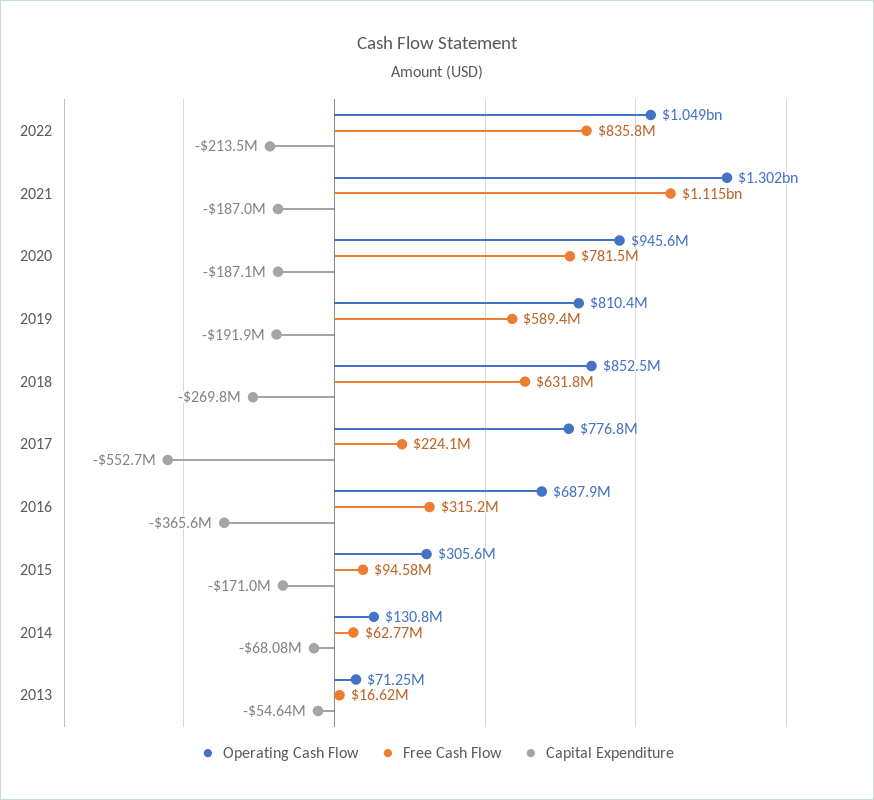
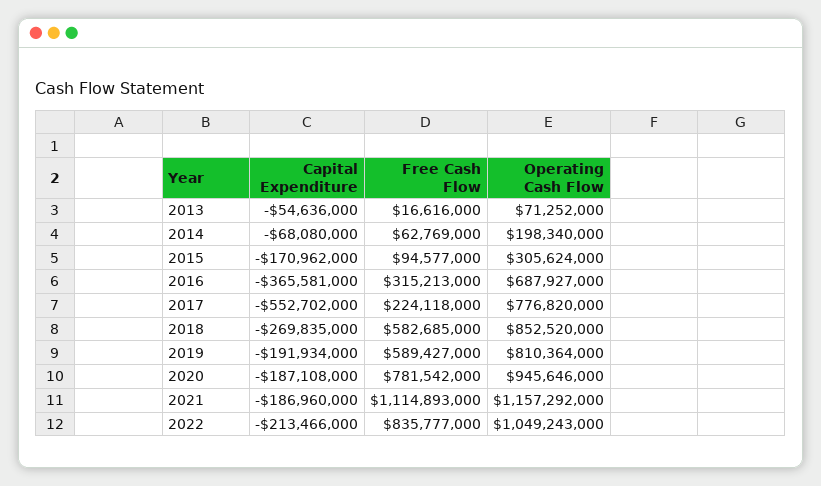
  {
    "Operating Cash Flow": {
      "2022": 1049243000,
-     "2021": 1302000000,
+     "2021": 1157292000,
      "2020": 945646000,
      "2019": 810364000,
      "2018": 852520000,
      "2017": 776820000,
      "2016": 687927000,
      "2015": 305624000,
-     "2014": 130800000,
+     "2014": 198340000,
      "2013": 71252000
    },
    "Free Cash Flow": {
      "2022": 835777000,
      "2021": 1114893000,
      "2020": 781542000,
      "2019": 589427000,
-     "2018": 631800000,
+     "2018": 582685000,
      "2017": 224118000,
      "2016": 315213000,
      "2015": 94577000,
      "2014": 62769000,
      "2013": 16616000
    },
    "Capital Expenditure": {
      "2022": -213466000,
      "2021": -186960000,
      "2020": -187108000,
      "2019": -191934000,
      "2018": -269835000,
      "2017": -552702000,
      "2016": -365581000,
      "2015": -170962000,
      "2014": -68080000,
      "2013": -54636000
    }
  }

